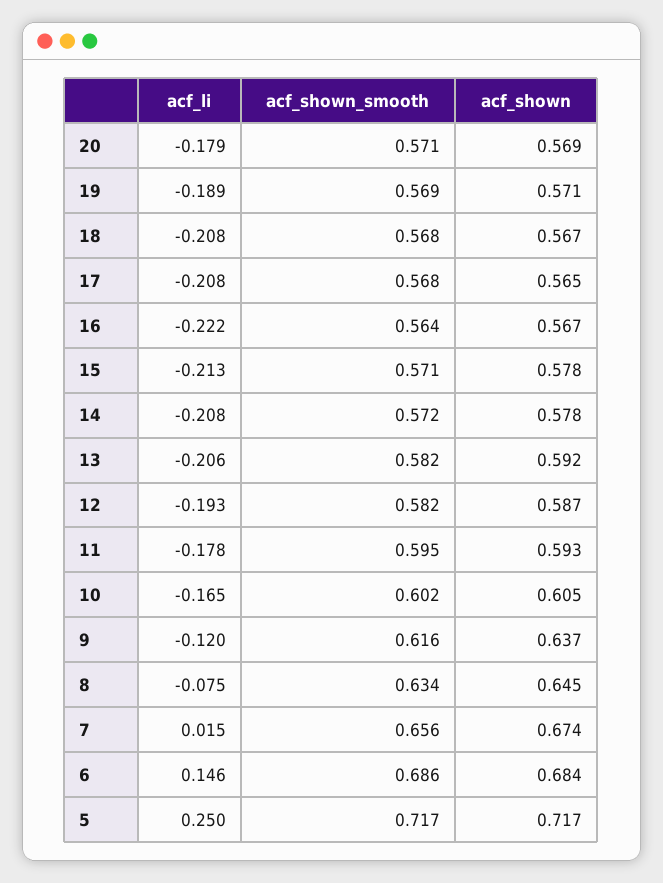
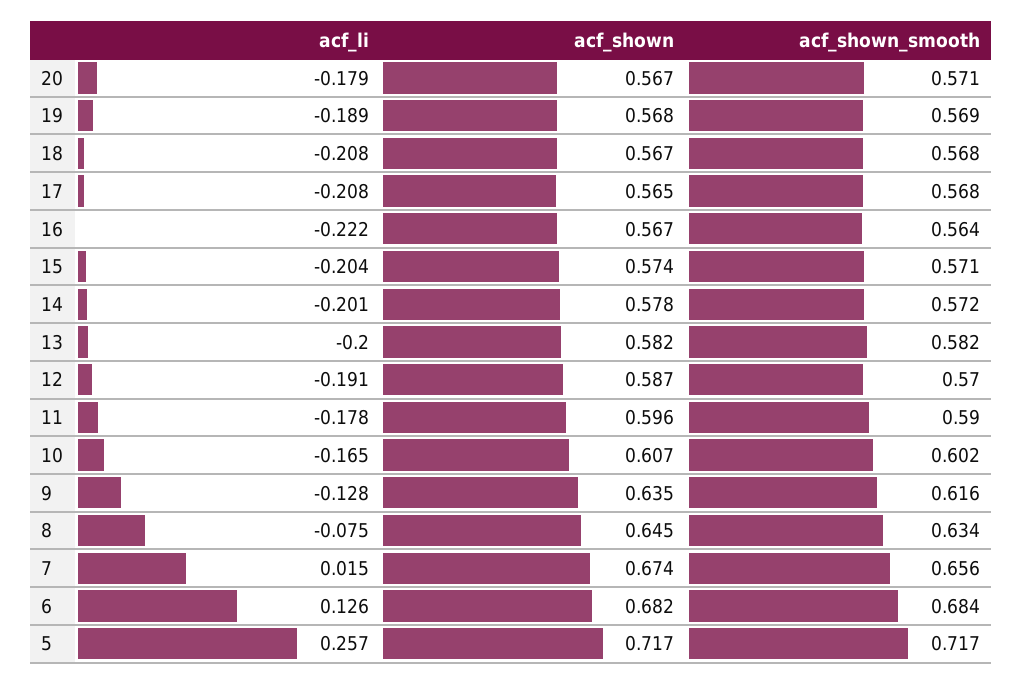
  {
    "acf_li": {
      "20": -0.179,
      "19": -0.189,
      "18": -0.208,
      "17": -0.208,
      "16": -0.222,
-     "15": -0.213,
+     "15": -0.204,
-     "14": -0.208,
+     "14": -0.201,
-     "13": -0.206,
+     "13": -0.2,
-     "12": -0.193,
+     "12": -0.191,
      "11": -0.178,
      "10": -0.165,
-     "9": -0.12,
+     "9": -0.128,
      "8": -0.075,
      "7": 0.015,
-     "6": 0.146,
+     "6": 0.126,
-     "5": 0.25
+     "5": 0.257
    },
    "acf_shown_smooth": {
      "20": 0.571,
      "19": 0.569,
      "18": 0.568,
      "17": 0.568,
      "16": 0.564,
      "15": 0.571,
      "14": 0.572,
      "13": 0.582,
-     "12": 0.582,
+     "12": 0.57,
-     "11": 0.595,
+     "11": 0.59,
      "10": 0.602,
      "9": 0.616,
      "8": 0.634,
      "7": 0.656,
-     "6": 0.686,
+     "6": 0.684,
      "5": 0.717
    },
    "acf_shown": {
-     "20": 0.569,
+     "20": 0.567,
-     "19": 0.571,
+     "19": 0.568,
      "18": 0.567,
      "17": 0.565,
      "16": 0.567,
-     "15": 0.578,
+     "15": 0.574,
      "14": 0.578,
-     "13": 0.592,
+     "13": 0.582,
      "12": 0.587,
-     "11": 0.593,
+     "11": 0.596,
-     "10": 0.605,
+     "10": 0.607,
-     "9": 0.637,
+     "9": 0.635,
      "8": 0.645,
      "7": 0.674,
-     "6": 0.684,
+     "6": 0.682,
      "5": 0.717
    }
  }

